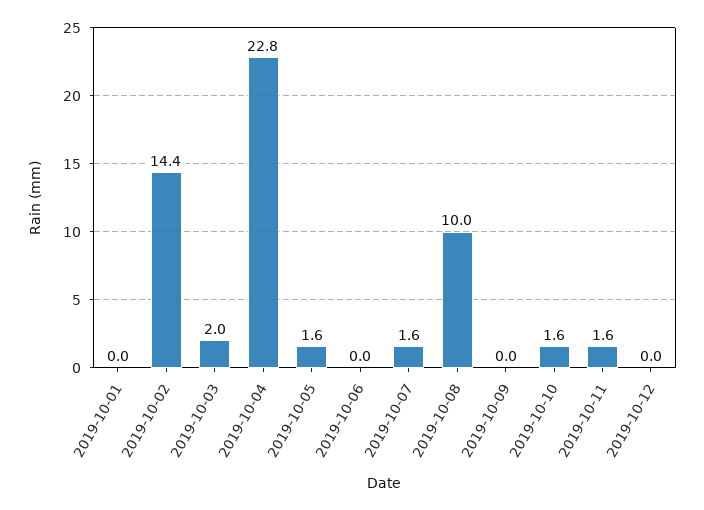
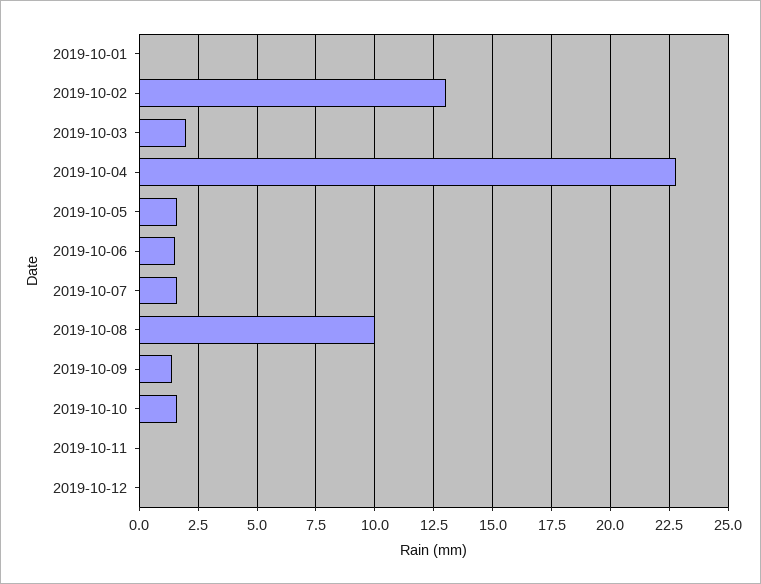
  {
    "2019-10-01": 0,
-   "2019-10-02": 14.4,
+   "2019-10-02": 13,
    "2019-10-03": 2,
    "2019-10-04": 22.8,
    "2019-10-05": 1.6,
-   "2019-10-06": 0,
+   "2019-10-06": 1.5,
    "2019-10-07": 1.6,
    "2019-10-08": 10,
-   "2019-10-09": 0,
+   "2019-10-09": 1.5,
    "2019-10-10": 1.6,
-   "2019-10-11": 1.6,
+   "2019-10-11": 0,
    "2019-10-12": 0
  }

